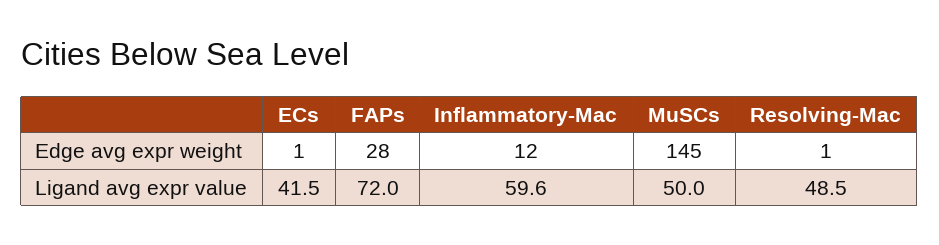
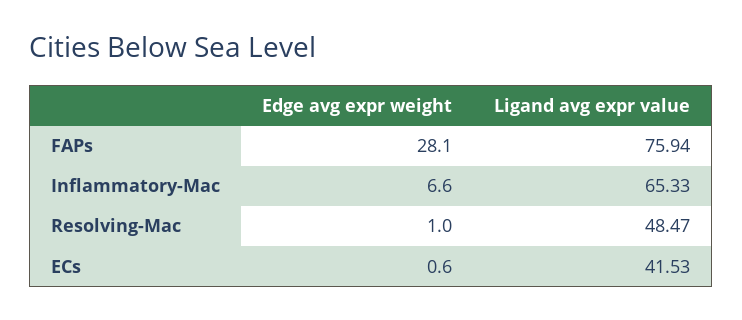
  {
    "ECs": {
      "Edge avg expr weight": 0.6,
      "Ligand avg expr value": 41.53
    },
    "FAPs": {
      "Edge avg expr weight": 28.1,
-     "Ligand avg expr value": 72
+     "Ligand avg expr value": 75.94
    },
    "Inflammatory-Mac": {
-     "Edge avg expr weight": 12,
+     "Edge avg expr weight": 6.6,
-     "Ligand avg expr value": 59.6
+     "Ligand avg expr value": 65.33
    },
-   "MuSCs": {
-     "Edge avg expr weight": 145,
-     "Ligand avg expr value": 50
-   },
    "Resolving-Mac": {
      "Edge avg expr weight": 1,
      "Ligand avg expr value": 48.47
    }
  }

